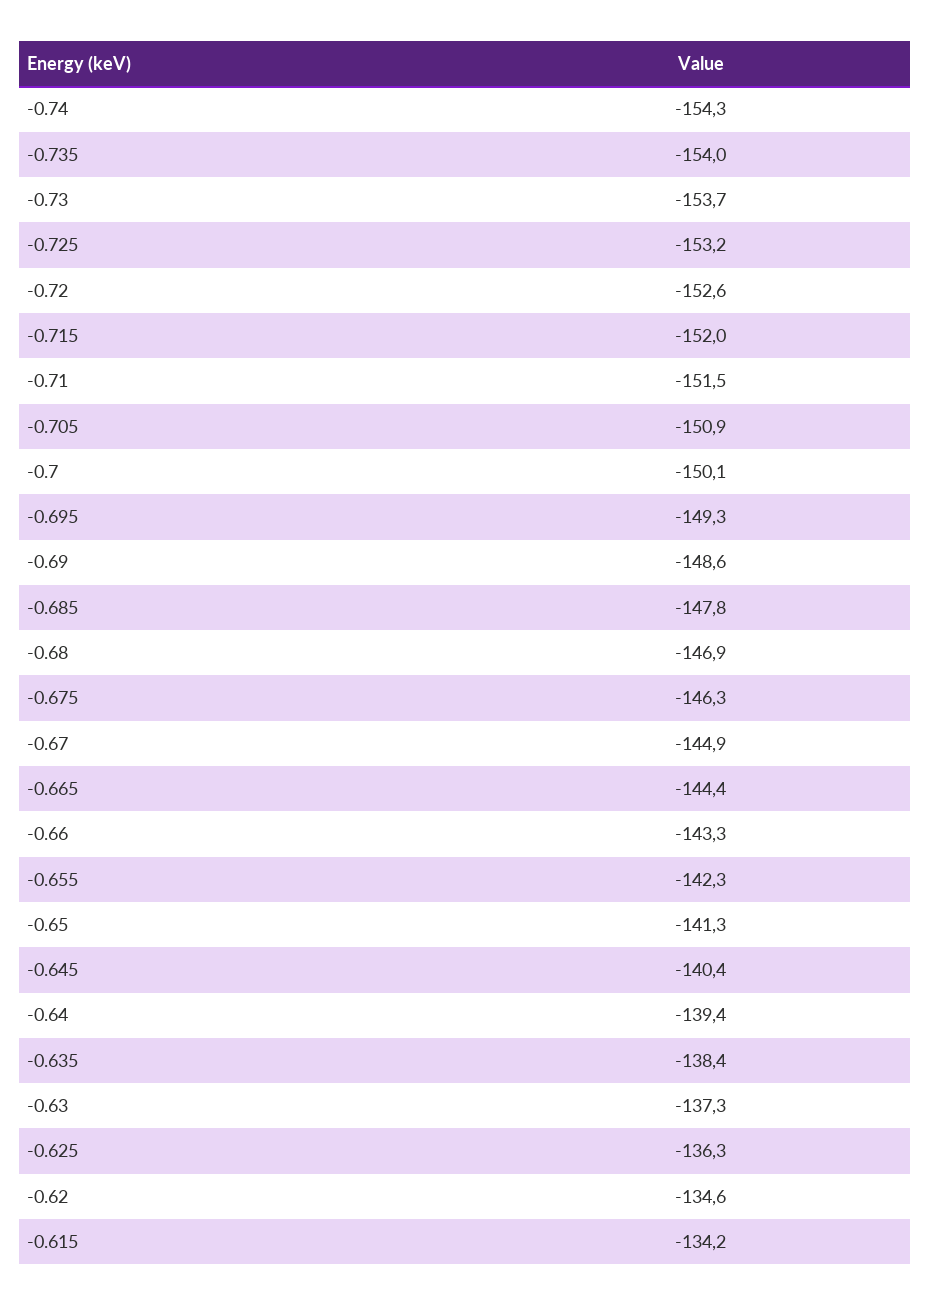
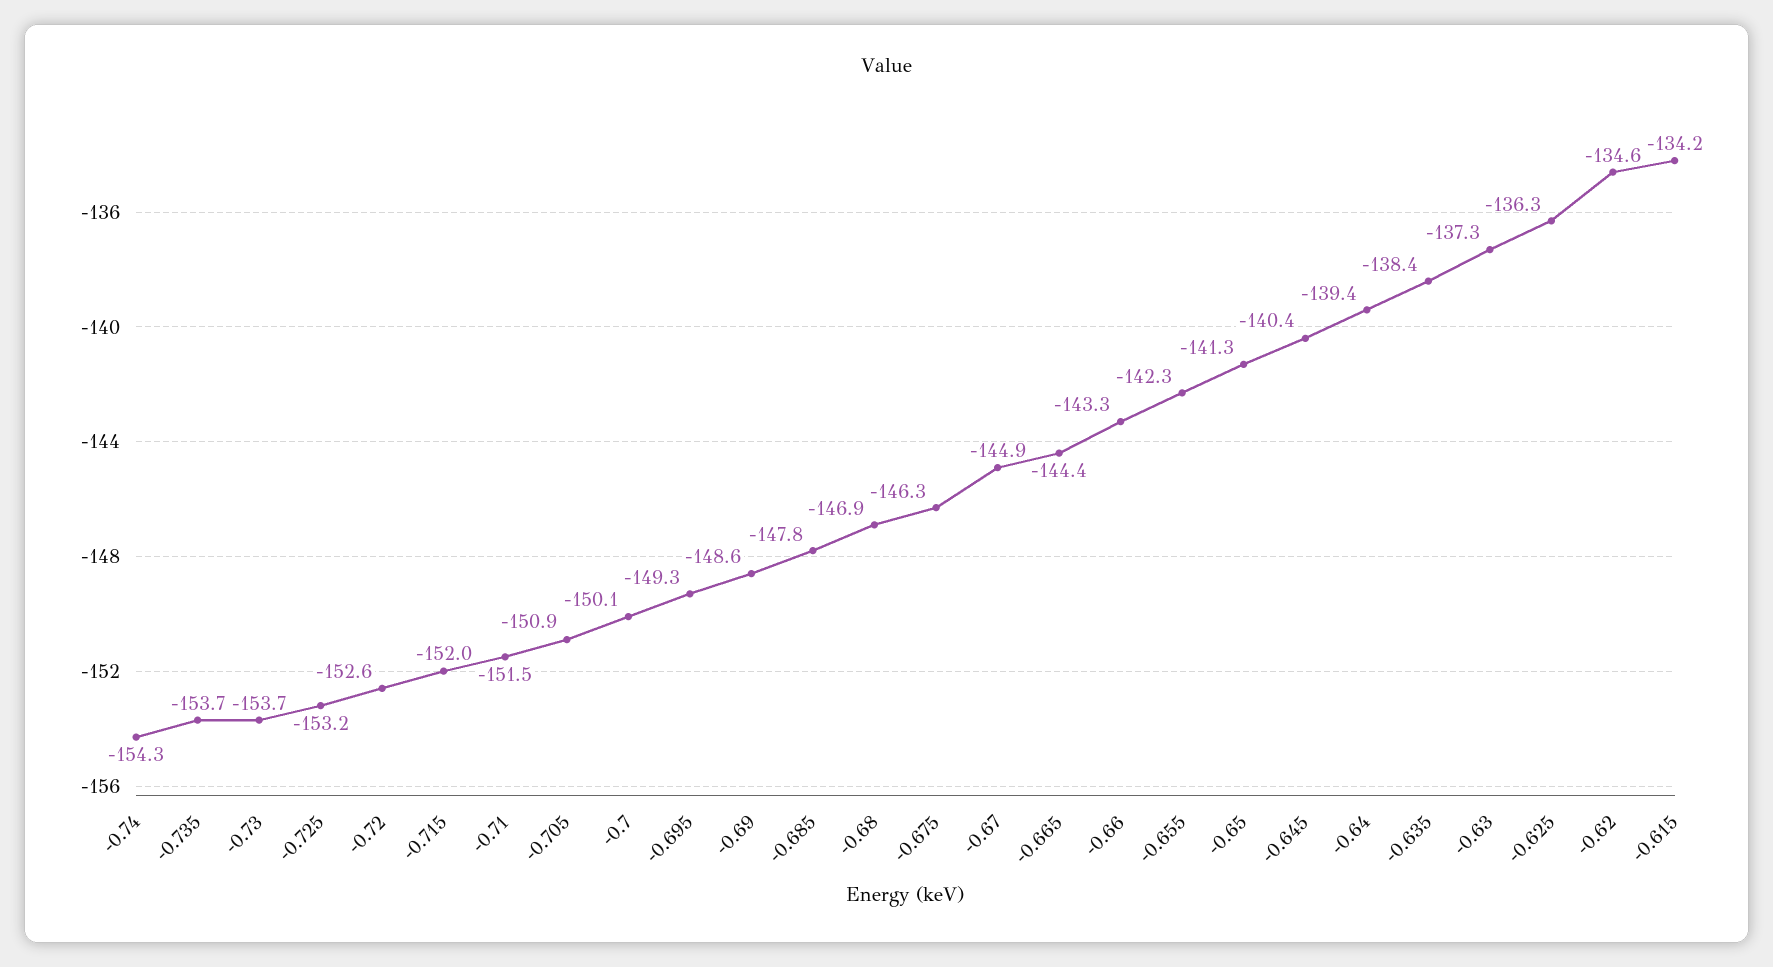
  {
    "-0.74": -154.3,
-   "-0.735": -154,
+   "-0.735": -153.7,
    "-0.73": -153.7,
    "-0.725": -153.2,
    "-0.72": -152.6,
    "-0.715": -152,
    "-0.71": -151.5,
    "-0.705": -150.9,
    "-0.7": -150.1,
    "-0.695": -149.3,
    "-0.69": -148.6,
    "-0.685": -147.8,
    "-0.68": -146.9,
    "-0.675": -146.3,
    "-0.67": -144.9,
    "-0.665": -144.4,
    "-0.66": -143.3,
    "-0.655": -142.3,
    "-0.65": -141.3,
    "-0.645": -140.4,
    "-0.64": -139.4,
    "-0.635": -138.4,
    "-0.63": -137.3,
    "-0.625": -136.3,
    "-0.62": -134.6,
    "-0.615": -134.2
  }

